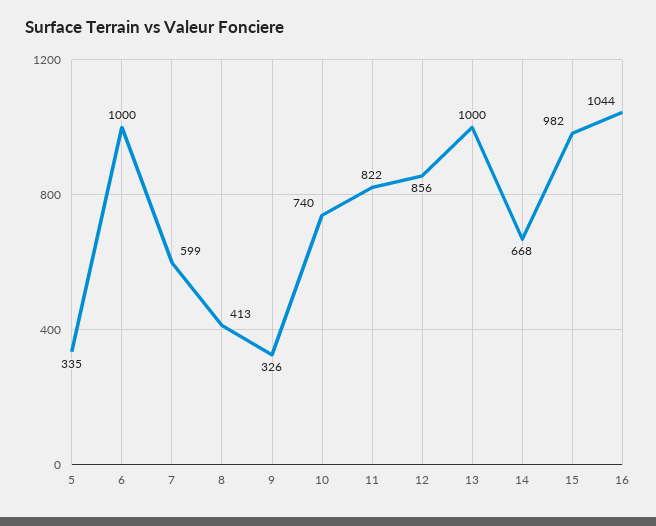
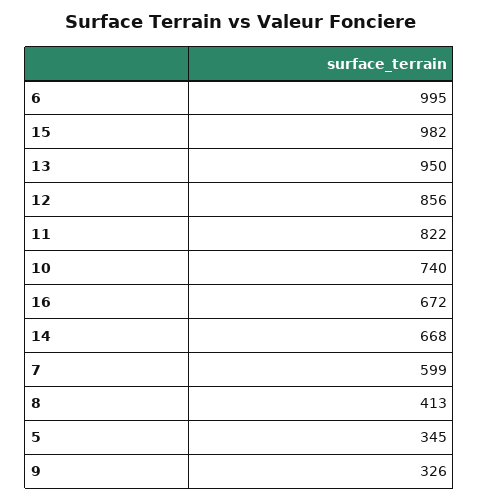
  {
-   "5": 335,
+   "5": 345,
-   "6": 1000,
+   "6": 995,
    "7": 599,
    "8": 413,
    "9": 326,
    "10": 740,
    "11": 822,
    "12": 856,
-   "13": 1000,
+   "13": 950,
    "14": 668,
    "15": 982,
-   "16": 1044
+   "16": 672
  }

